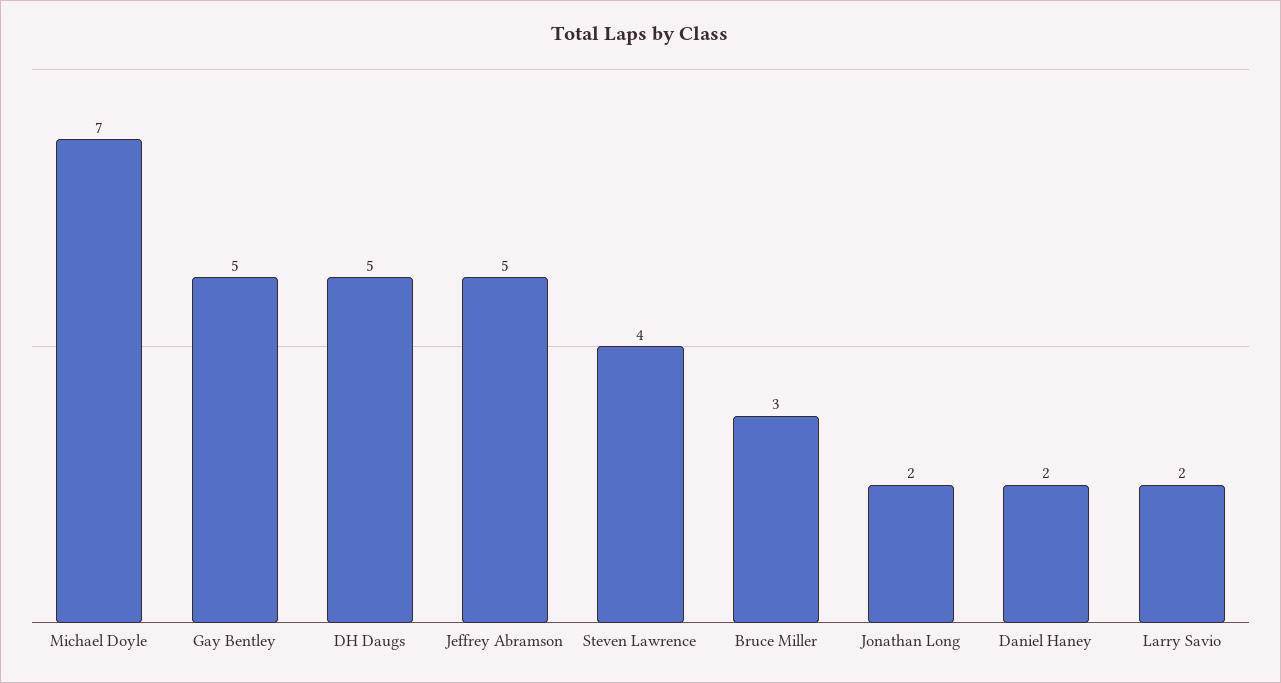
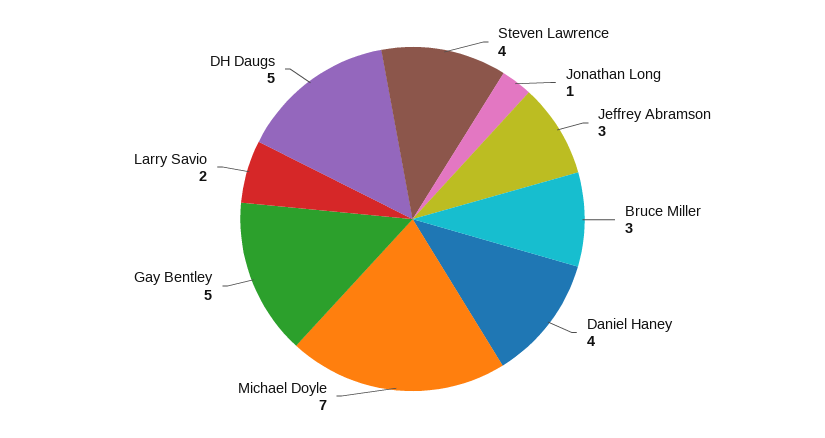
  {
    "Michael Doyle": 7,
    "Gay Bentley": 5,
    "DH Daugs": 5,
-   "Jeffrey Abramson": 5,
+   "Jeffrey Abramson": 3,
    "Steven Lawrence": 4,
    "Bruce Miller": 3,
-   "Jonathan Long": 2,
+   "Jonathan Long": 1,
-   "Daniel Haney": 2,
+   "Daniel Haney": 4,
    "Larry Savio": 2
  }

